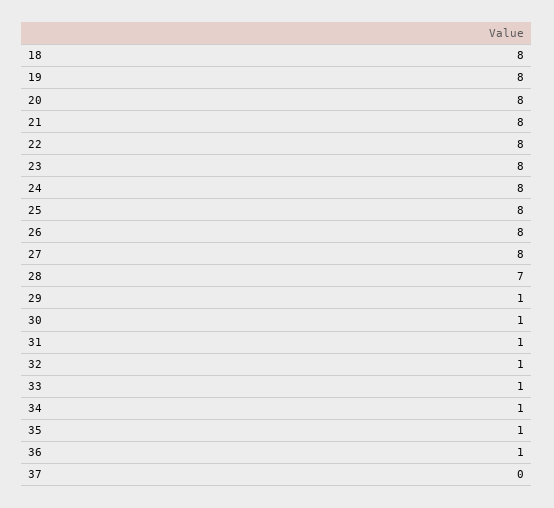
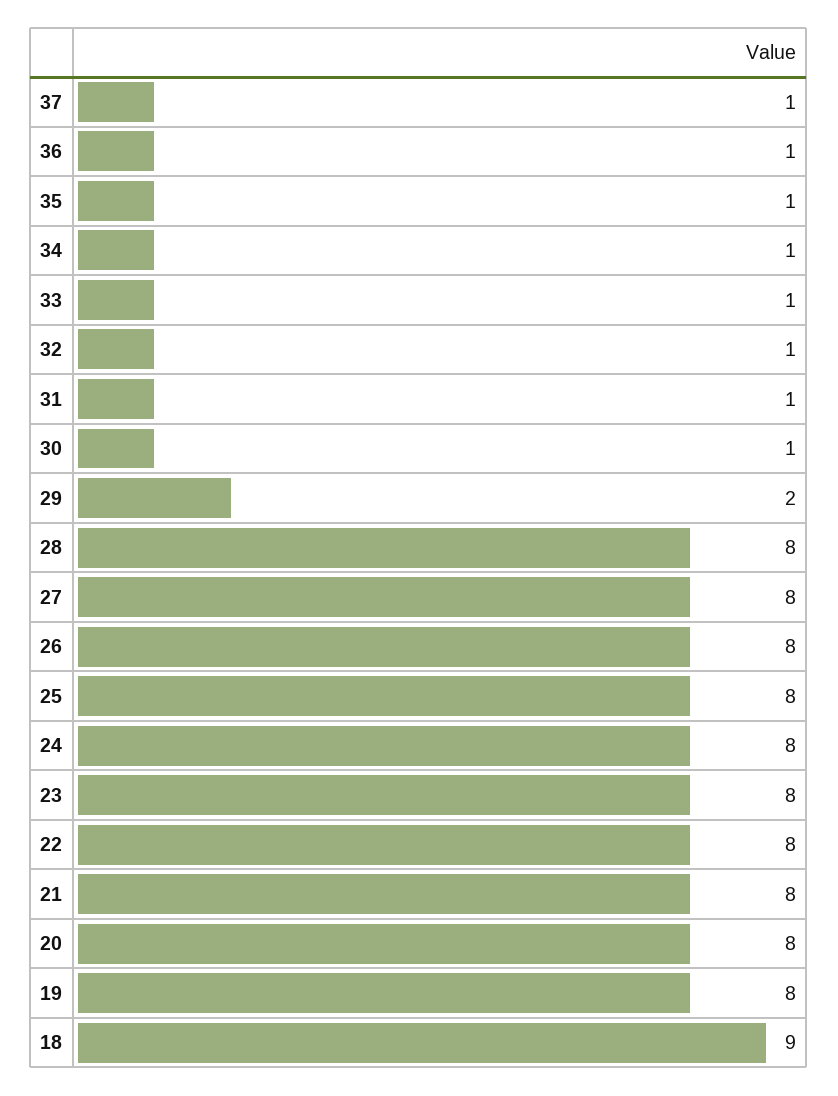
  {
-   "18": 8,
+   "18": 9,
    "19": 8,
    "20": 8,
    "21": 8,
    "22": 8,
    "23": 8,
    "24": 8,
    "25": 8,
    "26": 8,
    "27": 8,
-   "28": 7,
+   "28": 8,
-   "29": 1,
+   "29": 2,
    "30": 1,
    "31": 1,
    "32": 1,
    "33": 1,
    "34": 1,
    "35": 1,
    "36": 1,
-   "37": 0
+   "37": 1
  }

